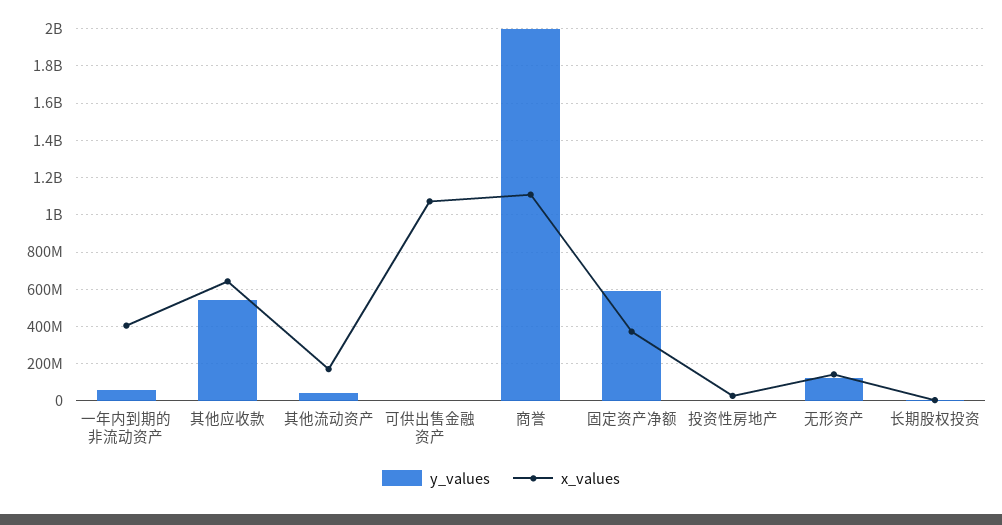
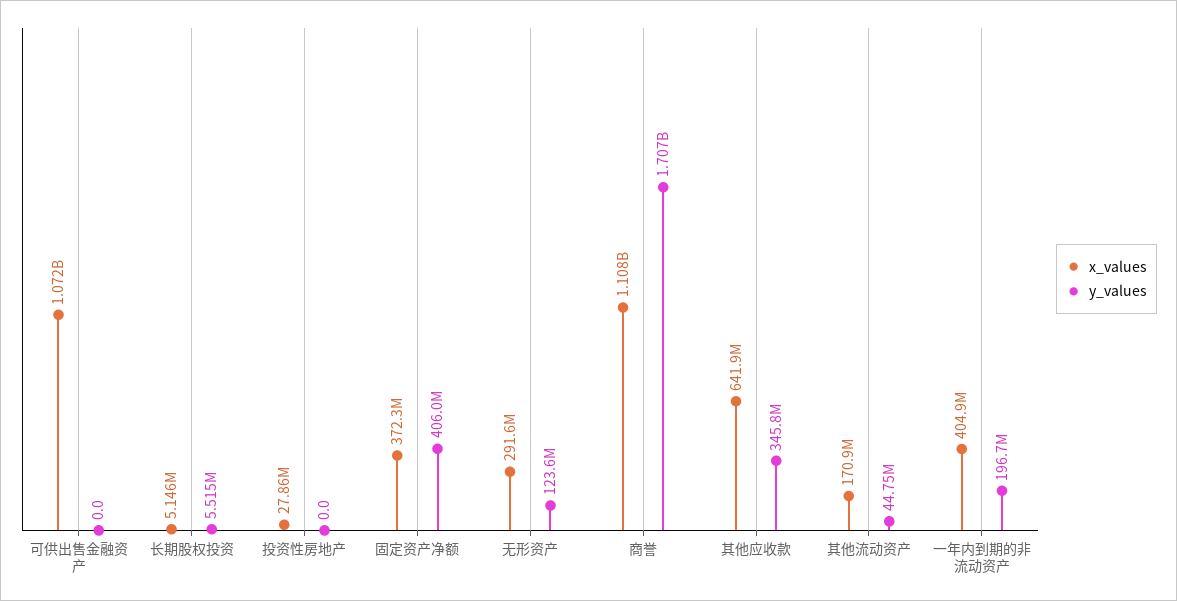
  {
    "y_values": {
-     "一年内到期的非流动资产": 50000000,
+     "一年内到期的非流动资产": 196700000,
-     "其他应收款": 550000000,
+     "其他应收款": 345800000,
      "其他流动资产": 44750000,
      "可供出售金融资产": 0,
-     "商誉": 2000000000,
+     "商誉": 1707000000,
-     "固定资产净额": 600000000,
+     "固定资产净额": 406000000,
      "投资性房地产": 0,
      "无形资产": 123600000,
      "长期股权投资": 5515000
    },
    "x_values": {
      "一年内到期的非流动资产": 404900000,
      "其他应收款": 641900000,
      "其他流动资产": 170900000,
      "可供出售金融资产": 1072000000,
      "商誉": 1108000000,
      "固定资产净额": 372300000,
      "投资性房地产": 27860000,
-     "无形资产": 150000000,
+     "无形资产": 291600000,
      "长期股权投资": 5146000
    }
  }

